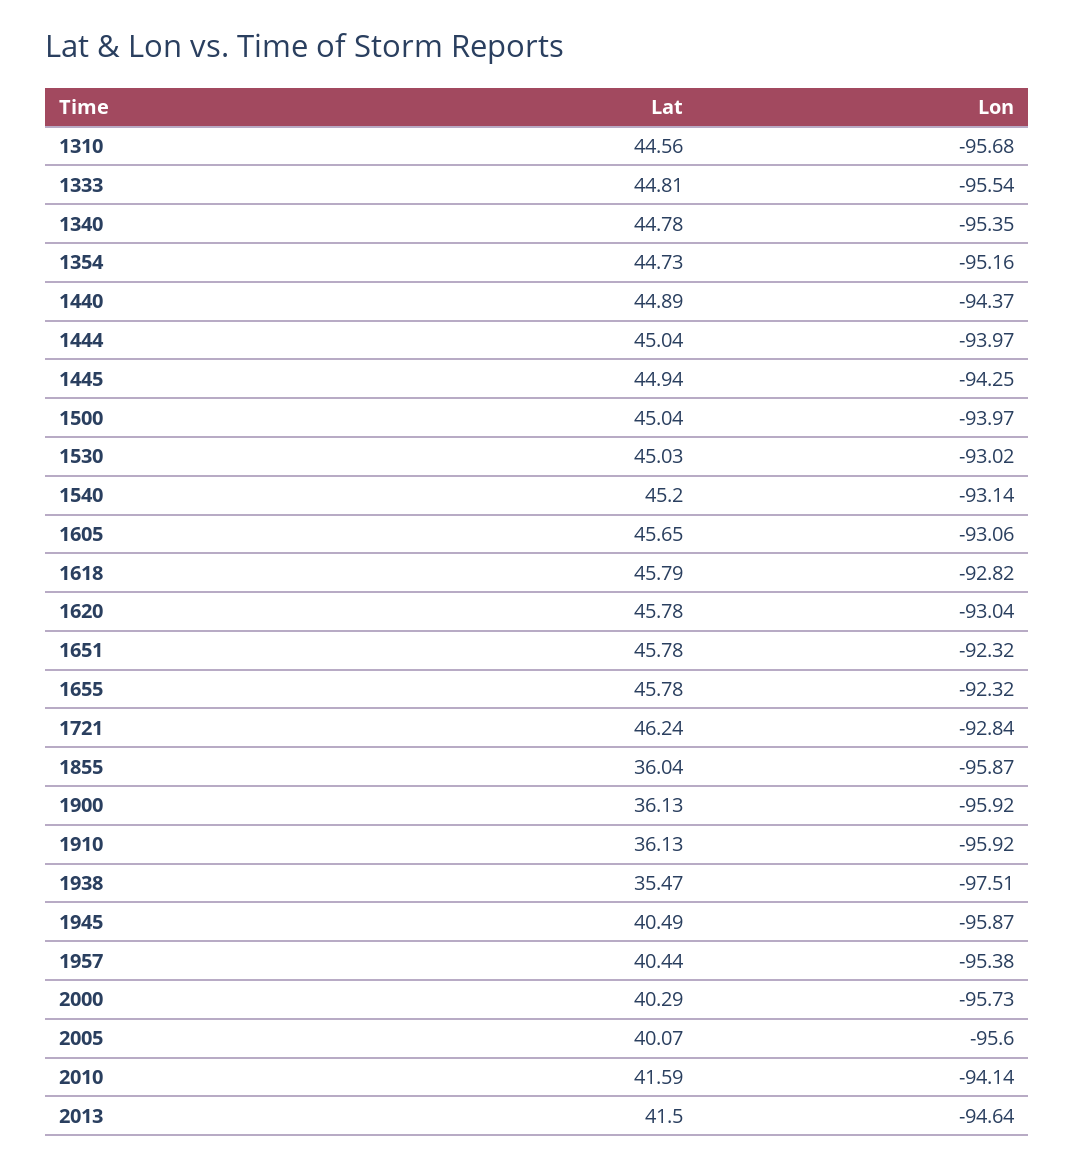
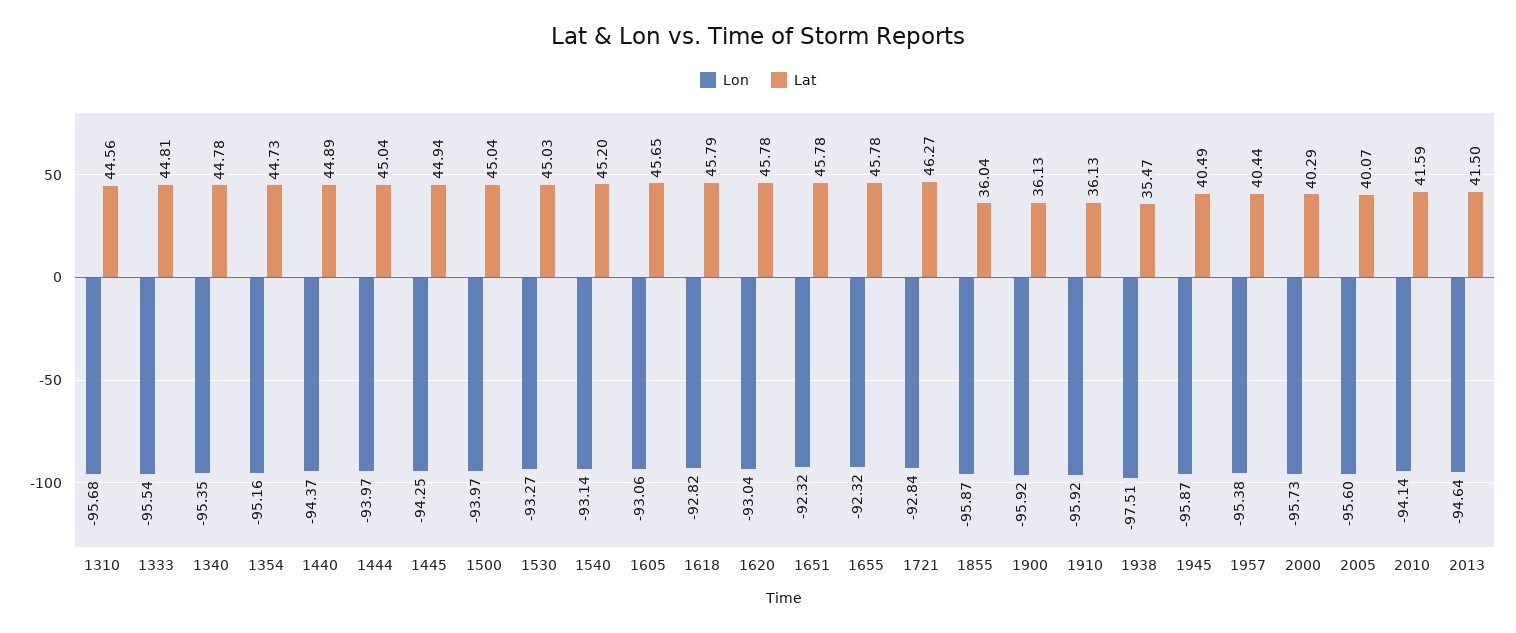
  {
    "Lat": {
      "1310": 44.56,
      "1333": 44.81,
      "1340": 44.78,
      "1354": 44.73,
      "1440": 44.89,
      "1444": 45.04,
      "1445": 44.94,
      "1500": 45.04,
      "1530": 45.03,
      "1540": 45.2,
      "1605": 45.65,
      "1618": 45.79,
      "1620": 45.78,
      "1651": 45.78,
      "1655": 45.78,
-     "1721": 46.24,
+     "1721": 46.27,
      "1855": 36.04,
      "1900": 36.13,
      "1910": 36.13,
      "1938": 35.47,
      "1945": 40.49,
      "1957": 40.44,
      "2000": 40.29,
      "2005": 40.07,
      "2010": 41.59,
      "2013": 41.5
    },
    "Lon": {
      "1310": -95.68,
      "1333": -95.54,
      "1340": -95.35,
      "1354": -95.16,
      "1440": -94.37,
      "1444": -93.97,
      "1445": -94.25,
      "1500": -93.97,
-     "1530": -93.02,
+     "1530": -93.27,
      "1540": -93.14,
      "1605": -93.06,
      "1618": -92.82,
      "1620": -93.04,
      "1651": -92.32,
      "1655": -92.32,
      "1721": -92.84,
      "1855": -95.87,
      "1900": -95.92,
      "1910": -95.92,
      "1938": -97.51,
      "1945": -95.87,
      "1957": -95.38,
      "2000": -95.73,
      "2005": -95.6,
      "2010": -94.14,
      "2013": -94.64
    }
  }

